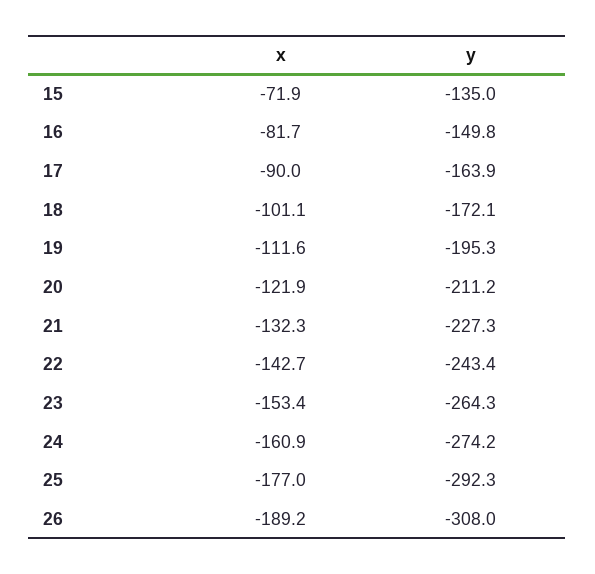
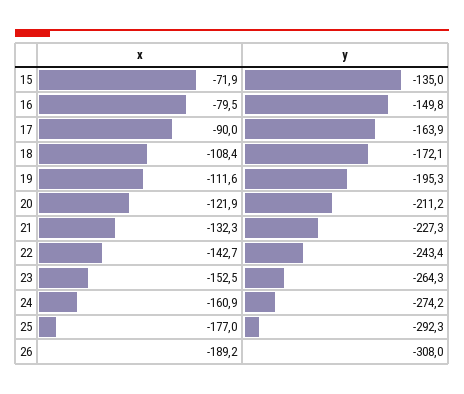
  {
    "x": {
      "15": -71.9,
-     "16": -81.7,
+     "16": -79.5,
      "17": -90,
-     "18": -101.1,
+     "18": -108.4,
      "19": -111.6,
      "20": -121.9,
      "21": -132.3,
      "22": -142.7,
-     "23": -153.4,
+     "23": -152.5,
      "24": -160.9,
      "25": -177,
      "26": -189.2
    },
    "y": {
      "15": -135,
      "16": -149.8,
      "17": -163.9,
      "18": -172.1,
      "19": -195.3,
      "20": -211.2,
      "21": -227.3,
      "22": -243.4,
      "23": -264.3,
      "24": -274.2,
      "25": -292.3,
      "26": -308
    }
  }

